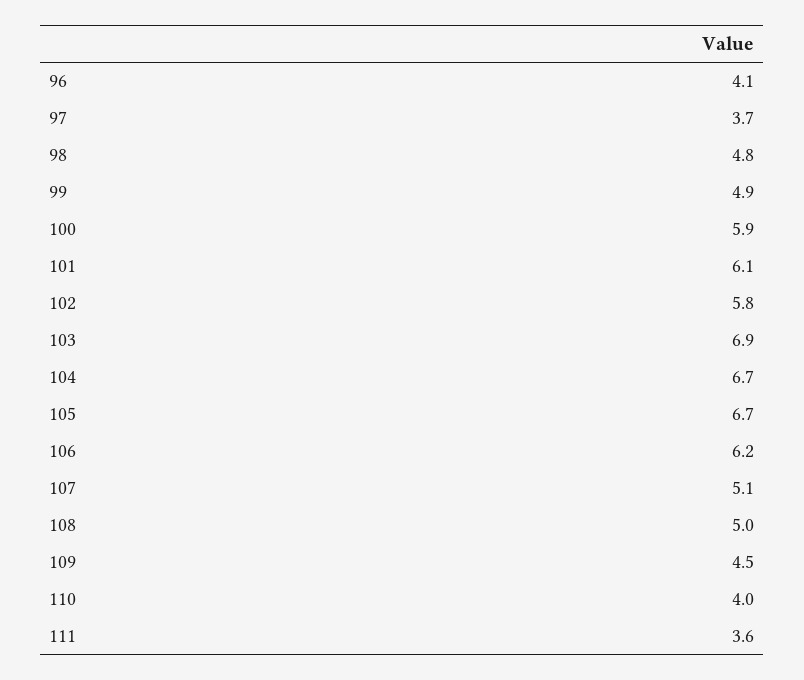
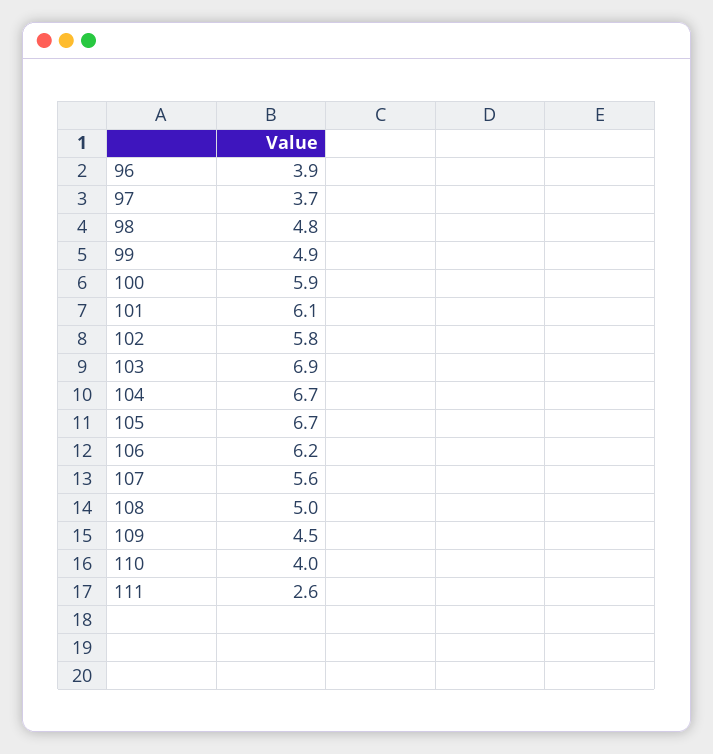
  {
-   "96": 4.1,
+   "96": 3.9,
    "97": 3.7,
    "98": 4.8,
    "99": 4.9,
    "100": 5.9,
    "101": 6.1,
    "102": 5.8,
    "103": 6.9,
    "104": 6.7,
    "105": 6.7,
    "106": 6.2,
-   "107": 5.1,
+   "107": 5.6,
    "108": 5,
    "109": 4.5,
    "110": 4,
-   "111": 3.6
+   "111": 2.6
  }

